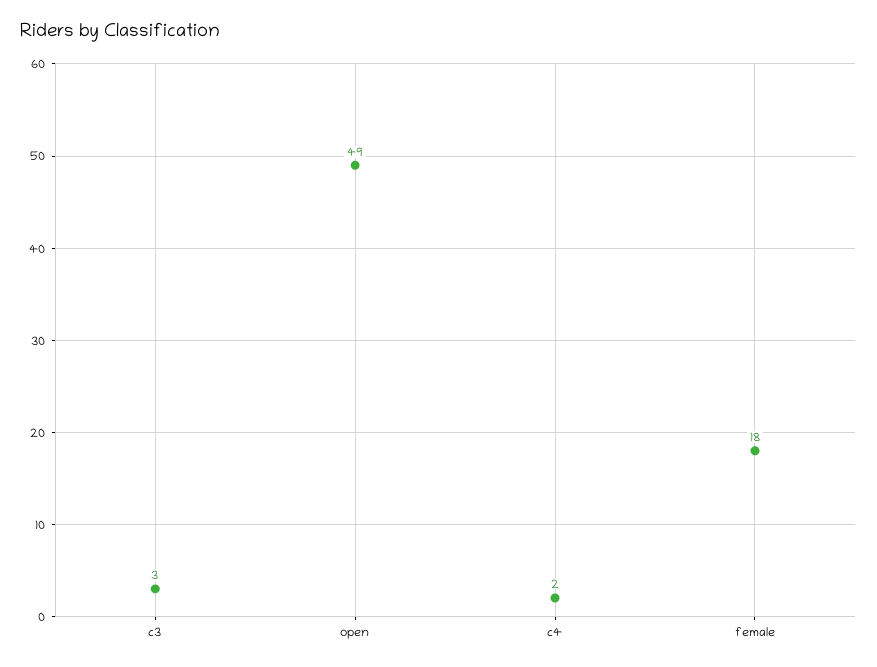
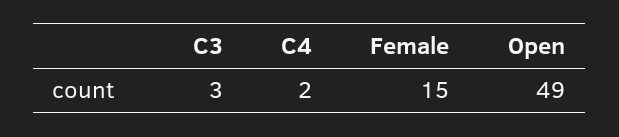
  {
    "c3": 3,
    "open": 49,
    "c4": 2,
-   "female": 18
+   "female": 15
  }

